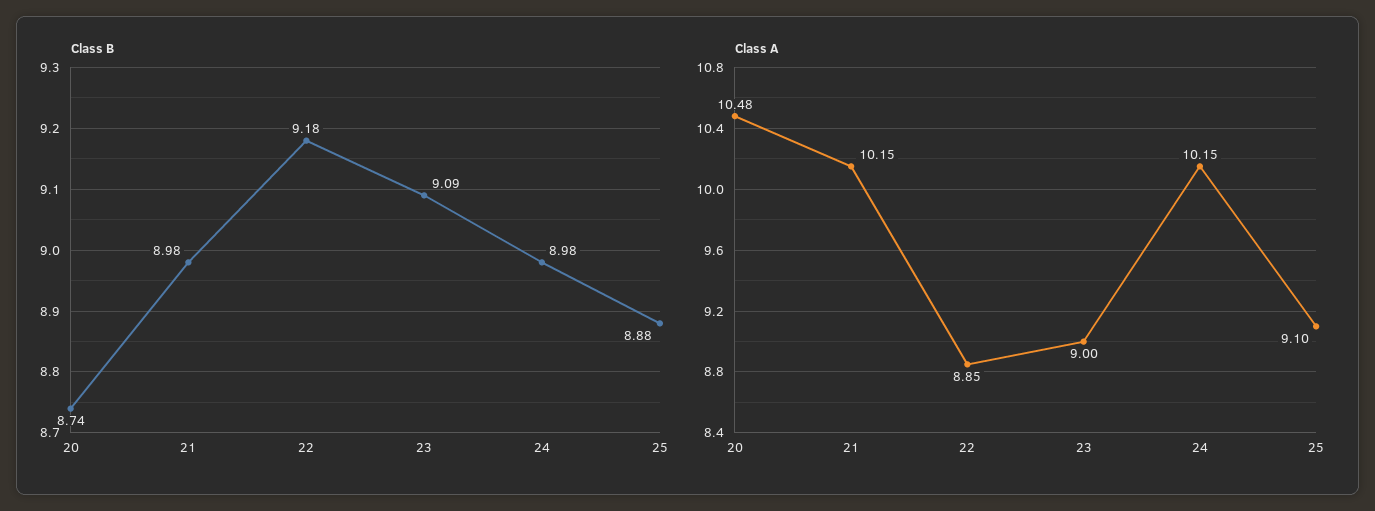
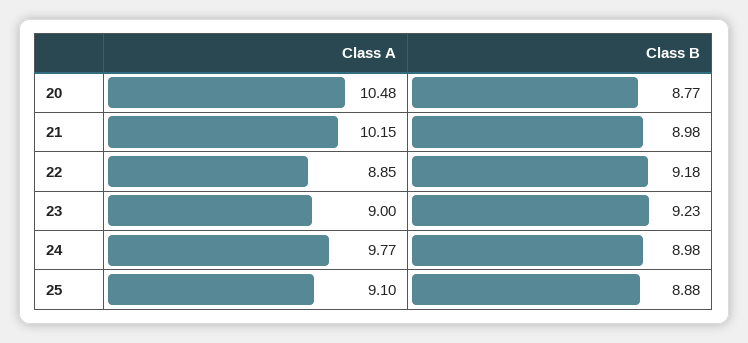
  {
    "Class B": {
-     "20": 8.74,
+     "20": 8.77,
      "21": 8.98,
      "22": 9.18,
-     "23": 9.09,
+     "23": 9.23,
      "24": 8.98,
      "25": 8.88
    },
    "Class A": {
      "20": 10.48,
      "21": 10.15,
      "22": 8.85,
      "23": 9,
-     "24": 10.15,
+     "24": 9.77,
      "25": 9.1
    }
  }

